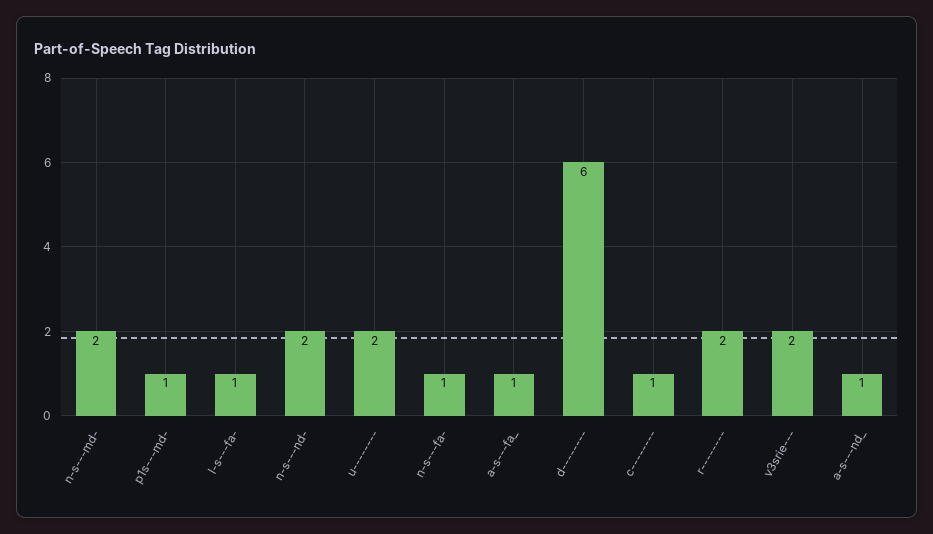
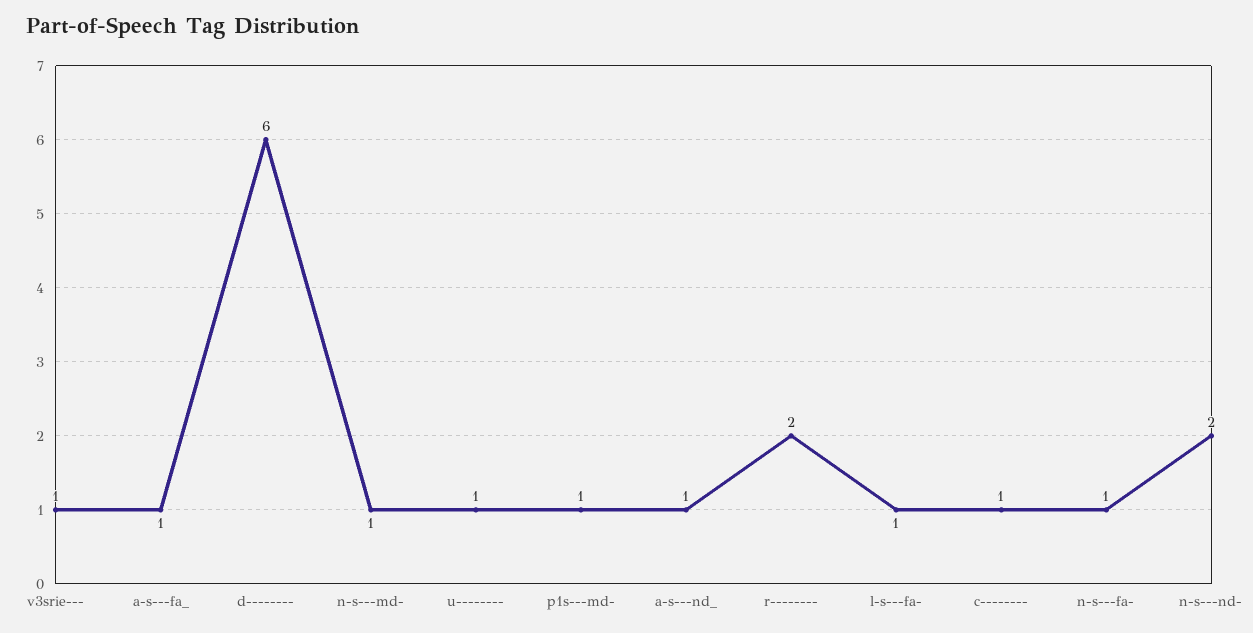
  {
-   "n-s---md-": 2,
+   "n-s---md-": 1,
    "p1s---md-": 1,
    "l-s---fa-": 1,
    "n-s---nd-": 2,
-   "u--------": 2,
+   "u--------": 1,
    "n-s---fa-": 1,
    "a-s---fa_": 1,
    "d--------": 6,
    "c--------": 1,
    "r--------": 2,
-   "v3srie---": 2,
+   "v3srie---": 1,
    "a-s---nd_": 1
  }

